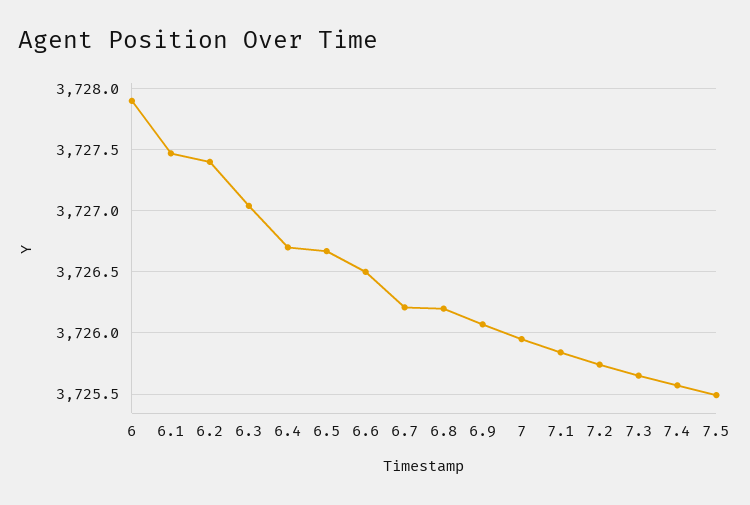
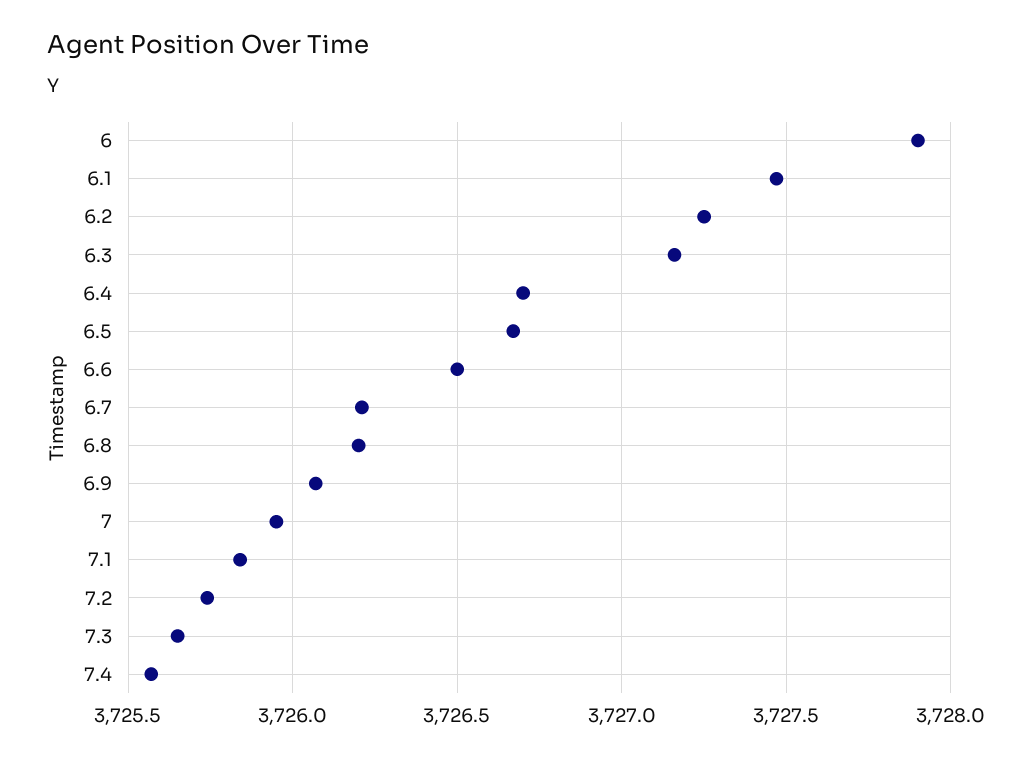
  {
    "6": 3727.9,
    "6.1": 3727.45,
-   "6.2": 3727.4,
+   "6.2": 3727.25,
-   "6.3": 3727.05,
+   "6.3": 3727.15,
    "6.4": 3726.7,
    "6.5": 3726.65,
    "6.6": 3726.5,
    "6.7": 3726.2,
    "6.8": 3726.2,
    "6.9": 3726.05,
    "7": 3725.95,
    "7.1": 3725.85,
    "7.2": 3725.75,
    "7.3": 3725.65,
-   "7.4": 3725.55,
+   "7.4": 3725.55
-   "7.5": 3725.5
  }

